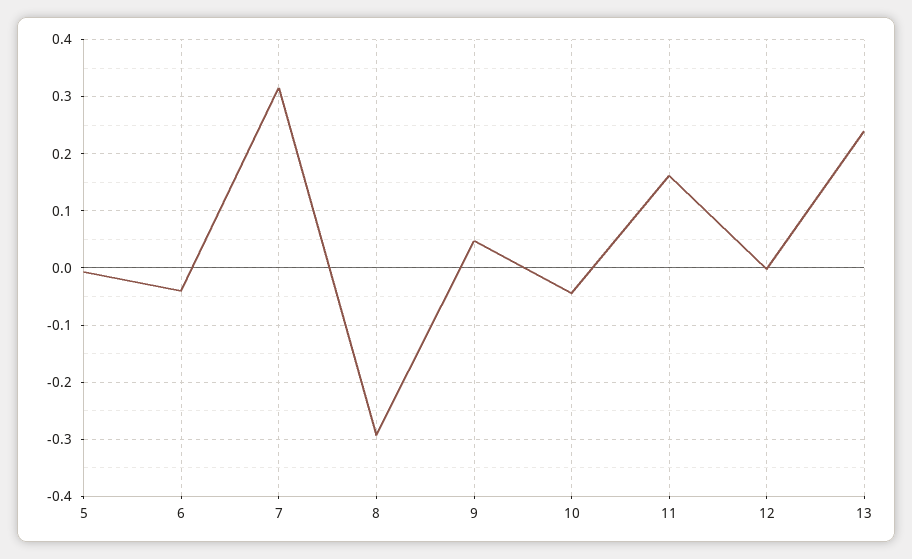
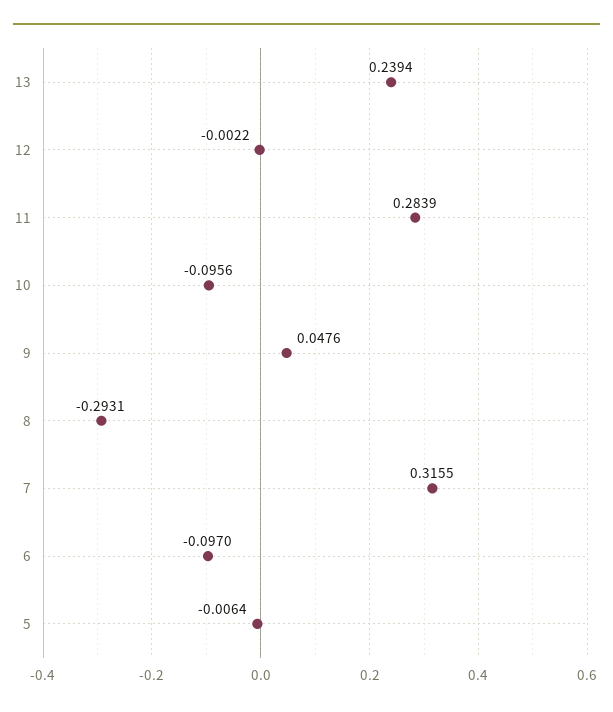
  {
    "5": -0.0064,
-   "6": -0.04,
+   "6": -0.097,
    "7": 0.3155,
    "8": -0.2931,
    "9": 0.0476,
-   "10": -0.04,
+   "10": -0.0956,
-   "11": 0.16,
+   "11": 0.2839,
    "12": -0.0022,
    "13": 0.2394
  }

